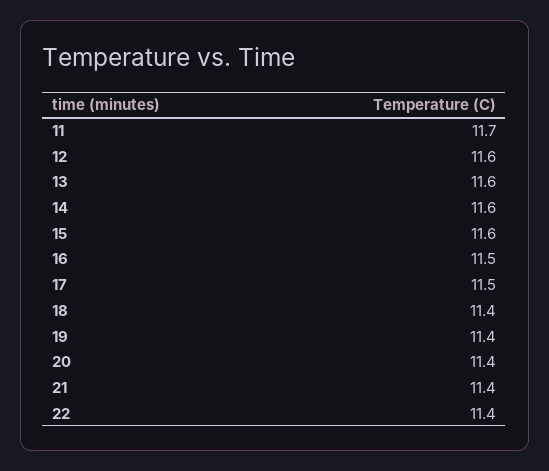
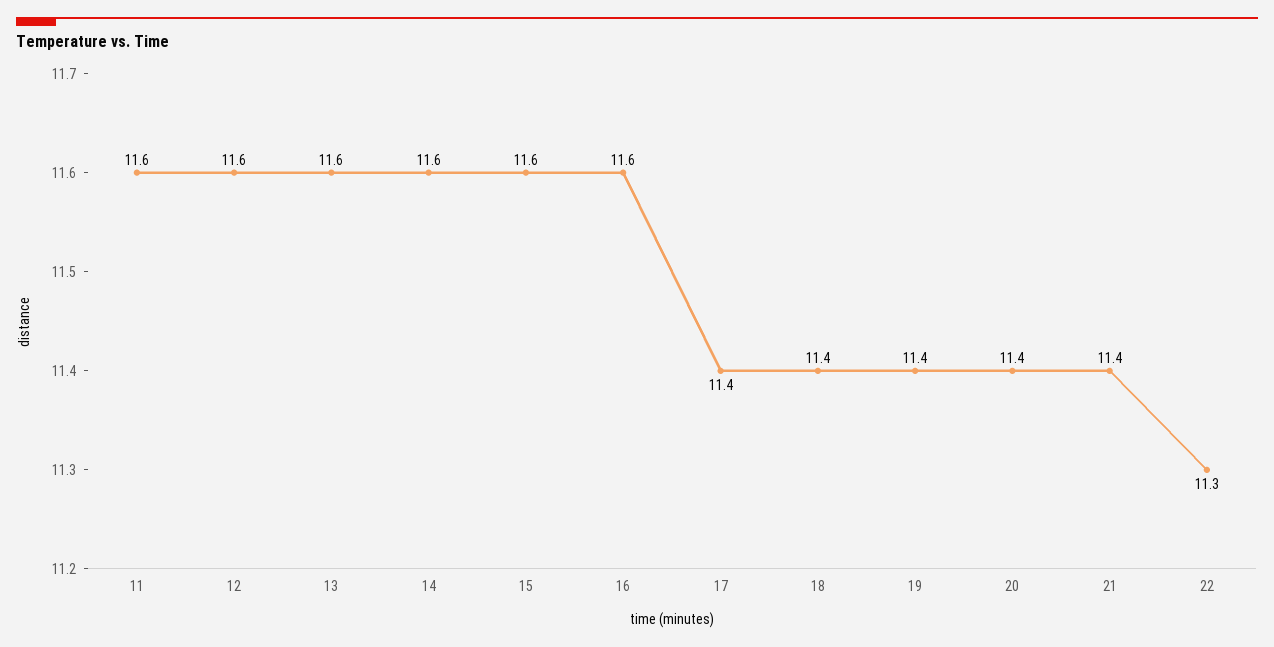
  {
-   "11": 11.7,
+   "11": 11.6,
    "12": 11.6,
    "13": 11.6,
    "14": 11.6,
    "15": 11.6,
-   "16": 11.5,
+   "16": 11.6,
-   "17": 11.5,
+   "17": 11.4,
    "18": 11.4,
    "19": 11.4,
    "20": 11.4,
    "21": 11.4,
-   "22": 11.4
+   "22": 11.3
  }

